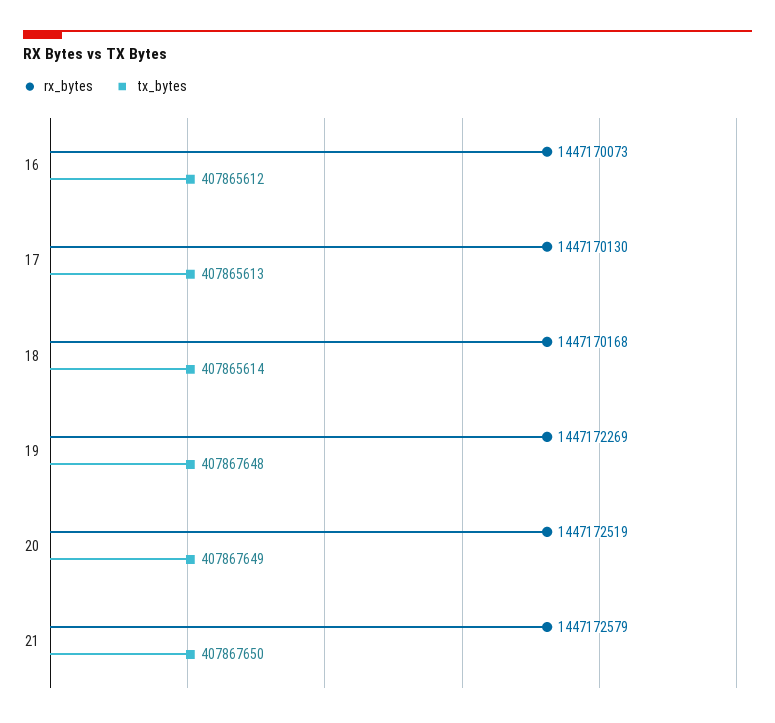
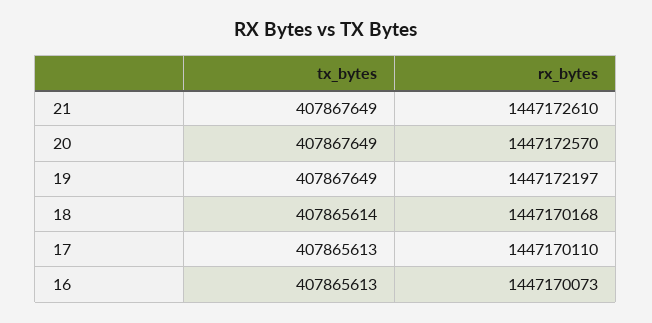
  {
    "rx_bytes": {
      "16": 1447170073,
-     "17": 1447170130,
+     "17": 1447170110,
      "18": 1447170168,
-     "19": 1447172269,
+     "19": 1447172197,
-     "20": 1447172519,
+     "20": 1447172570,
-     "21": 1447172579
+     "21": 1447172610
    },
    "tx_bytes": {
-     "16": 407865612,
+     "16": 407865613,
      "17": 407865613,
      "18": 407865614,
-     "19": 407867648,
+     "19": 407867649,
      "20": 407867649,
-     "21": 407867650
+     "21": 407867649
    }
  }

